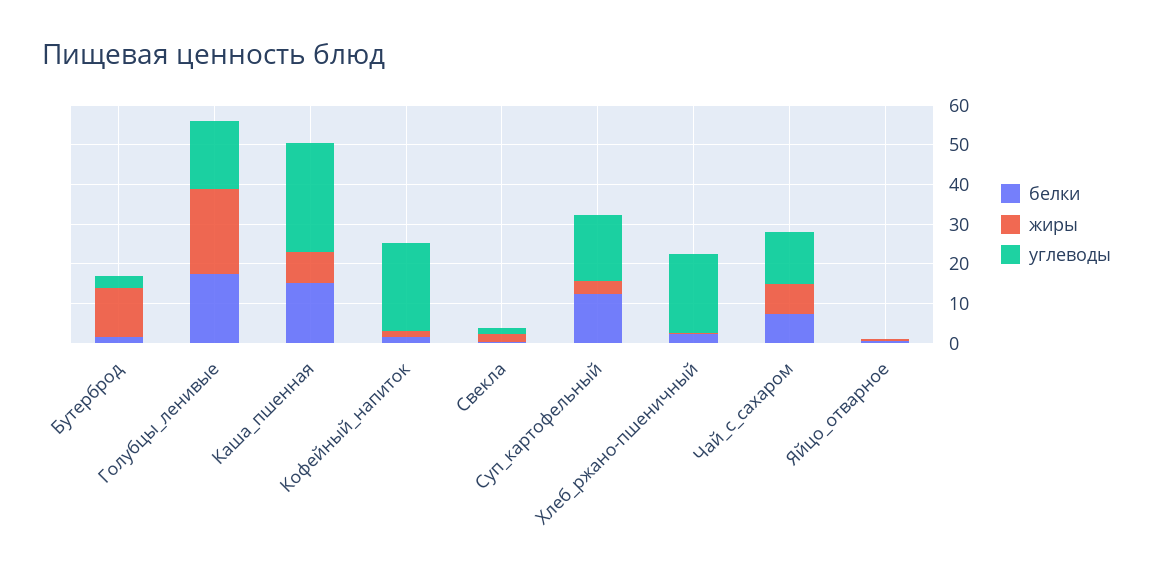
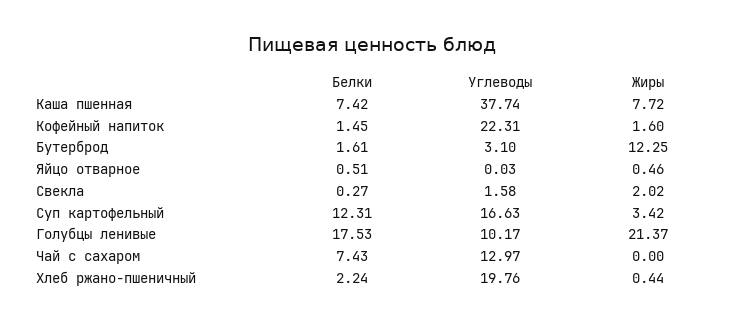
  {
    "белки": {
      "Бутерброд": 1.61,
      "Голубцы_ленивые": 17.53,
-     "Каша_пшенная": 15,
+     "Каша_пшенная": 7.42,
      "Кофейный_напиток": 1.45,
      "Свекла": 0.27,
      "Суп_картофельный": 12.31,
      "Хлеб_ржано-пшеничный": 2.24,
      "Чай_с_сахаром": 7.43,
      "Яйцо_отварное": 0.51
    },
    "жиры": {
      "Бутерброд": 12.25,
      "Голубцы_ленивые": 21.37,
      "Каша_пшенная": 7.72,
      "Кофейный_напиток": 1.6,
      "Свекла": 2.02,
      "Суп_картофельный": 3.42,
      "Хлеб_ржано-пшеничный": 0.44,
-     "Чай_с_сахаром": 7.5,
+     "Чай_с_сахаром": 0,
      "Яйцо_отварное": 0.46
    },
    "углеводы": {
      "Бутерброд": 3.1,
-     "Голубцы_ленивые": 17.5,
+     "Голубцы_ленивые": 10.17,
-     "Каша_пшенная": 27.5,
+     "Каша_пшенная": 37.74,
      "Кофейный_напиток": 22.31,
      "Свекла": 1.58,
      "Суп_картофельный": 16.63,
      "Хлеб_ржано-пшеничный": 19.76,
      "Чай_с_сахаром": 12.97,
      "Яйцо_отварное": 0.03
    }
  }

